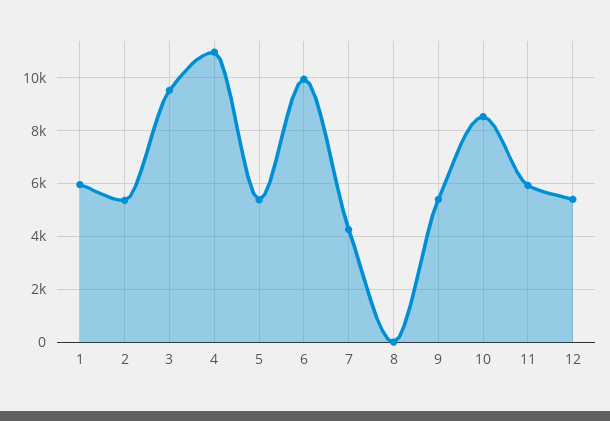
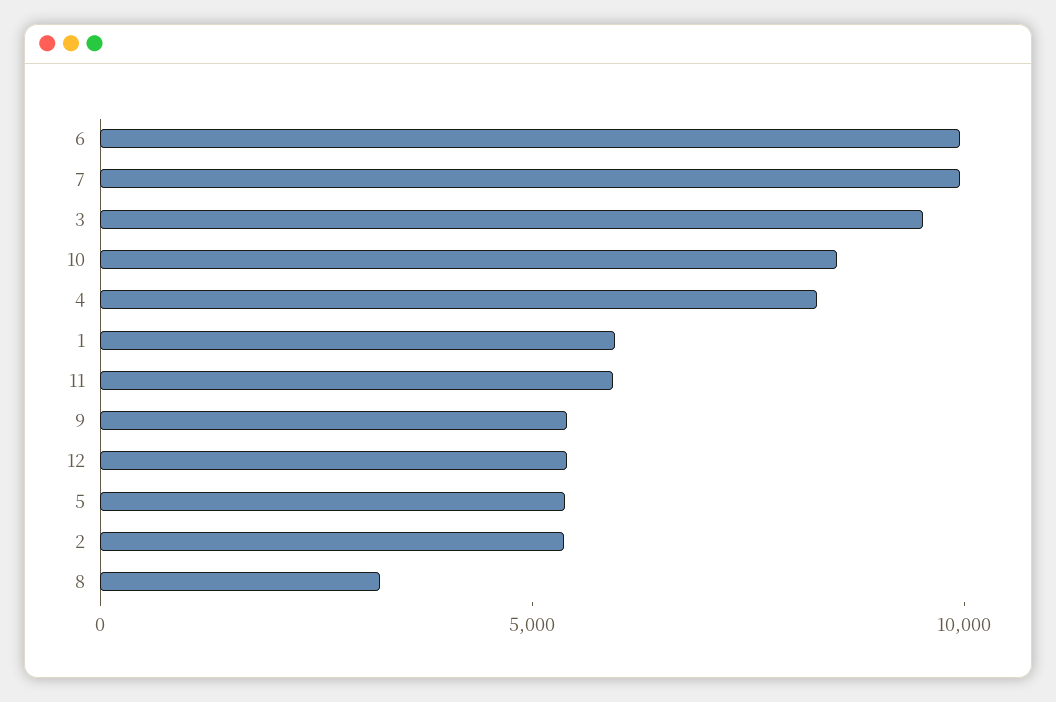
  {
    "1": 6000,
    "2": 5250,
    "3": 9500,
-   "4": 11000,
+   "4": 8000,
    "5": 5500,
    "6": 10000,
-   "7": 4250,
+   "7": 10000,
-   "8": 0,
+   "8": 3000,
    "9": 5500,
    "10": 8500,
    "11": 6000,
    "12": 5500
  }

